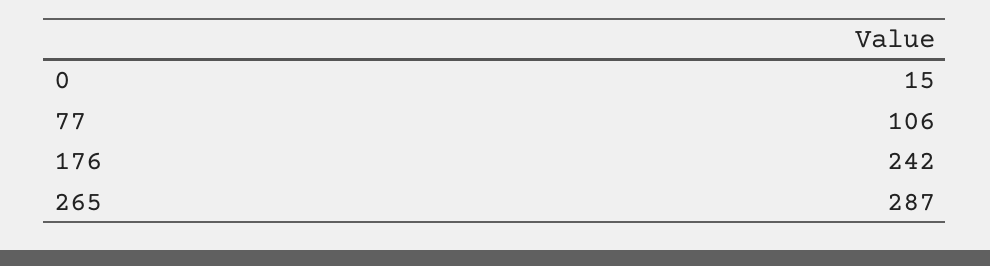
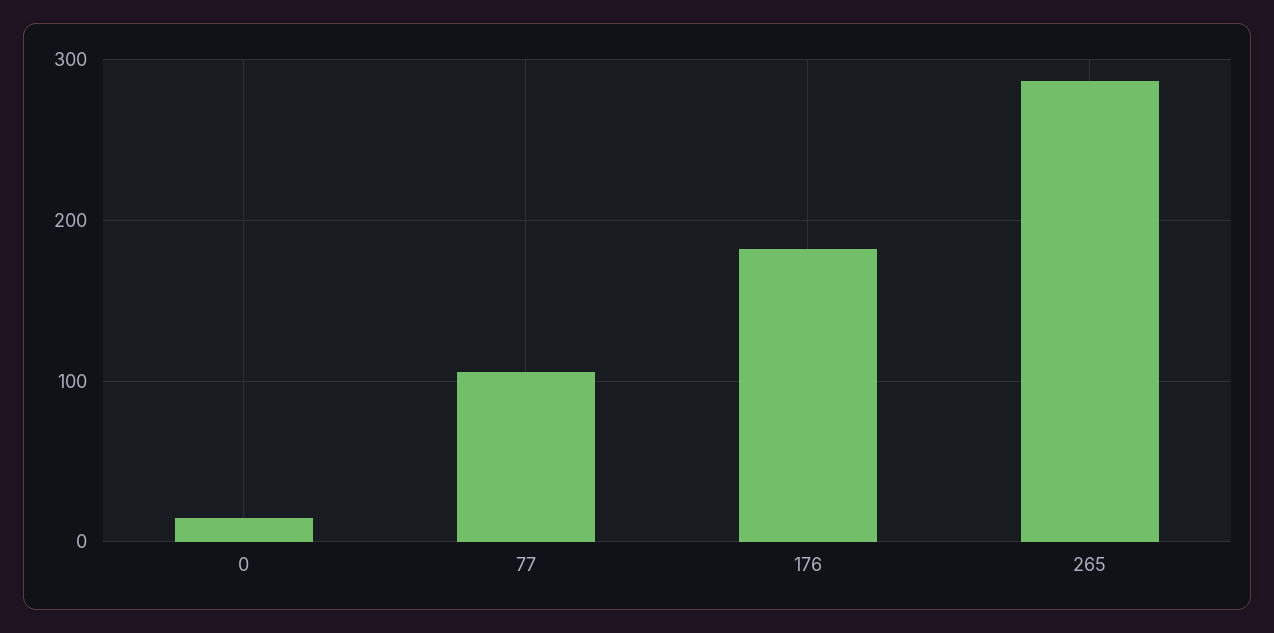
  {
    "0": 15,
    "77": 106,
-   "176": 242,
+   "176": 180,
    "265": 287
  }

